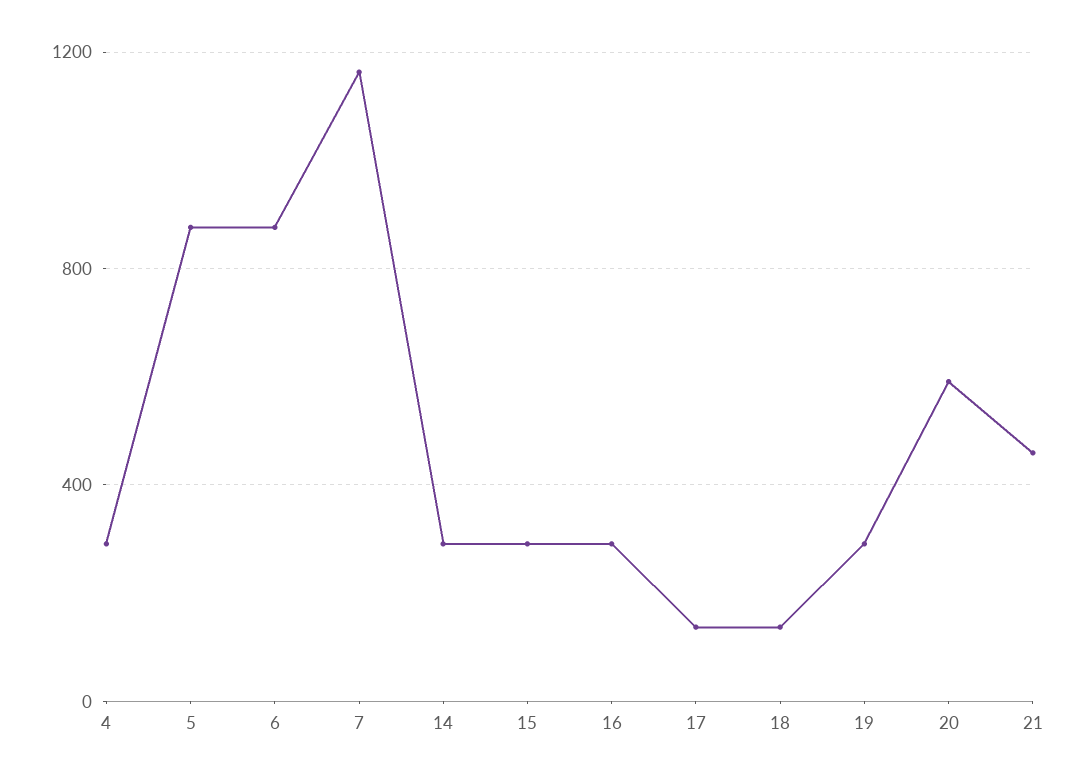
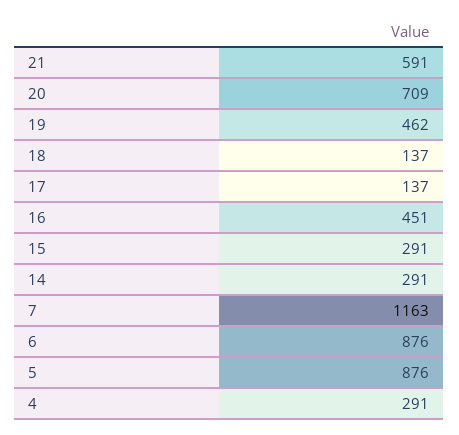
  {
    "4": 291,
    "5": 876,
    "6": 876,
    "7": 1163,
    "14": 291,
    "15": 291,
-   "16": 300,
+   "16": 451,
    "17": 137,
    "18": 137,
-   "19": 300,
+   "19": 462,
-   "20": 600,
+   "20": 709,
-   "21": 450
+   "21": 591
  }

